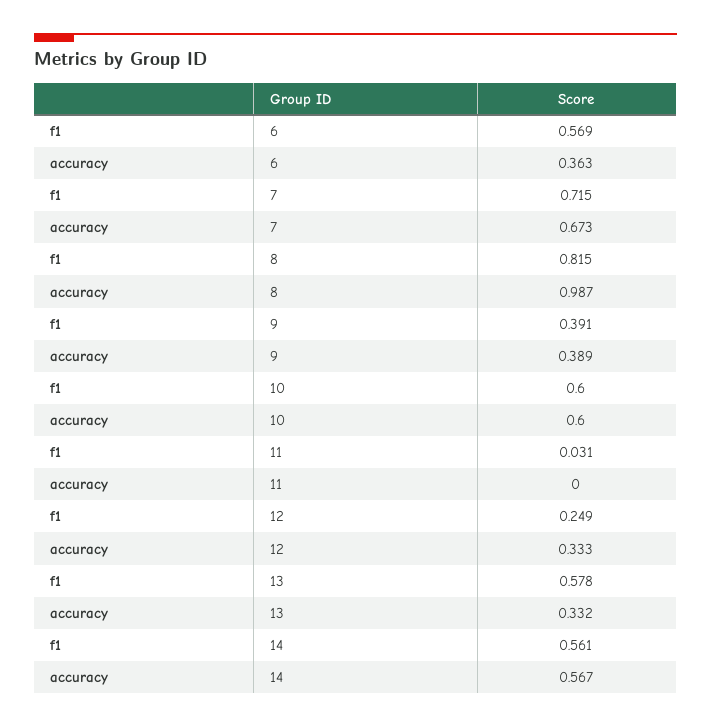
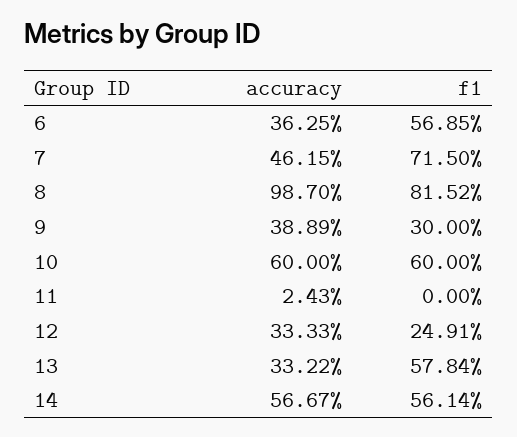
  {
    "f1": {
      "6": 0.5685,
      "7": 0.715,
      "8": 0.8152,
-     "9": 0.391,
+     "9": 0.3,
      "10": 0.6,
-     "11": 0.031,
+     "11": 0,
      "12": 0.2491,
      "13": 0.5784,
      "14": 0.5614
    },
    "accuracy": {
      "6": 0.3625,
-     "7": 0.673,
+     "7": 0.4615,
      "8": 0.987,
      "9": 0.3889,
      "10": 0.6,
-     "11": 0,
+     "11": 0.0243,
      "12": 0.3333,
      "13": 0.3322,
      "14": 0.5667
    }
  }

